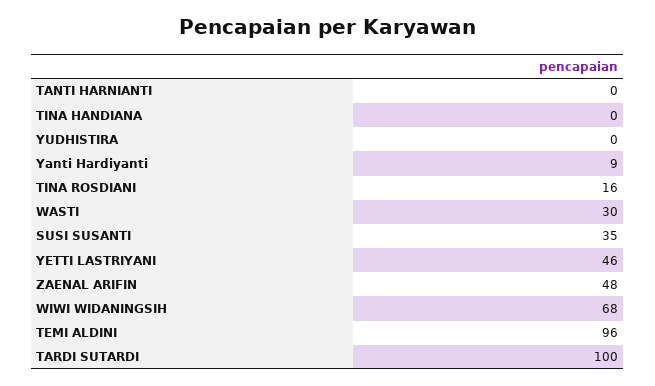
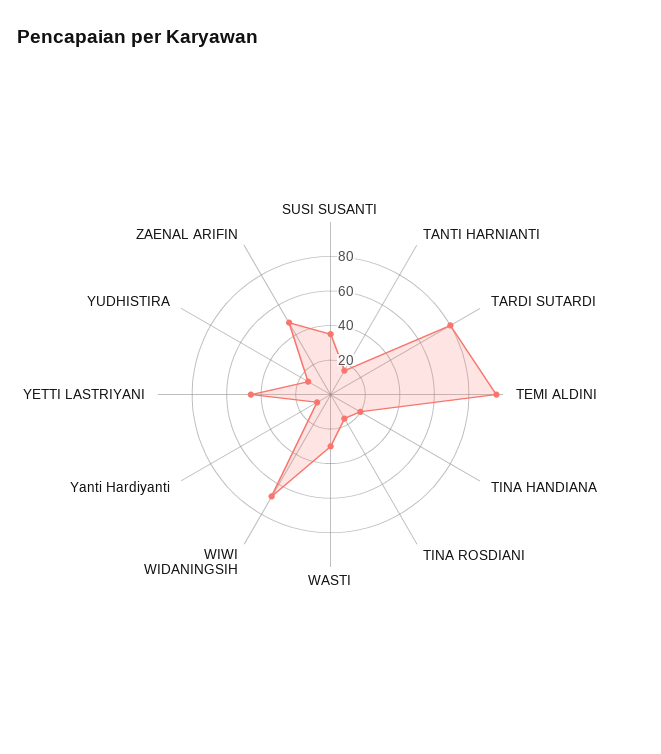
  {
-   "TANTI HARNIANTI": 0,
+   "TANTI HARNIANTI": 15,
-   "TINA HANDIANA": 0,
+   "TINA HANDIANA": 20,
-   "YUDHISTIRA": 0,
+   "YUDHISTIRA": 15,
    "Yanti Hardiyanti": 9,
    "TINA ROSDIANI": 16,
    "WASTI": 30,
    "SUSI SUSANTI": 35,
    "YETTI LASTRIYANI": 46,
    "ZAENAL ARIFIN": 48,
    "WIWI WIDANINGSIH": 68,
    "TEMI ALDINI": 96,
-   "TARDI SUTARDI": 100
+   "TARDI SUTARDI": 80
  }

